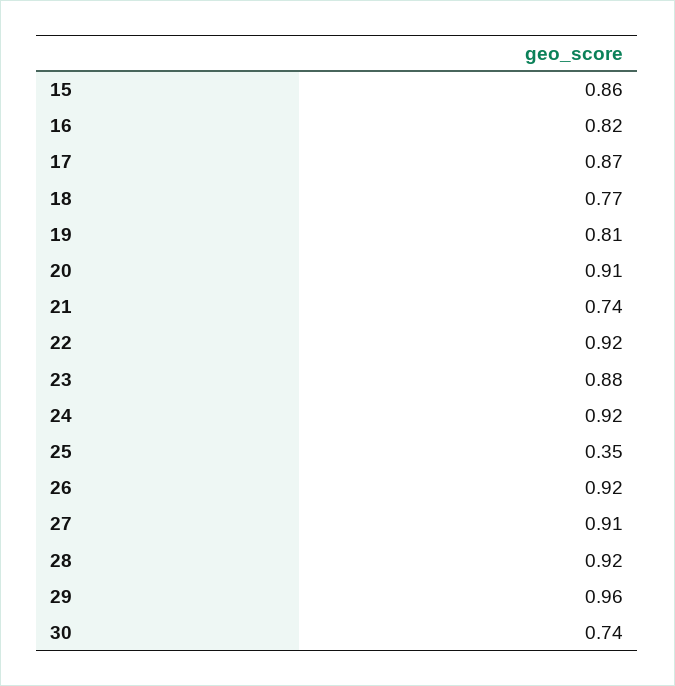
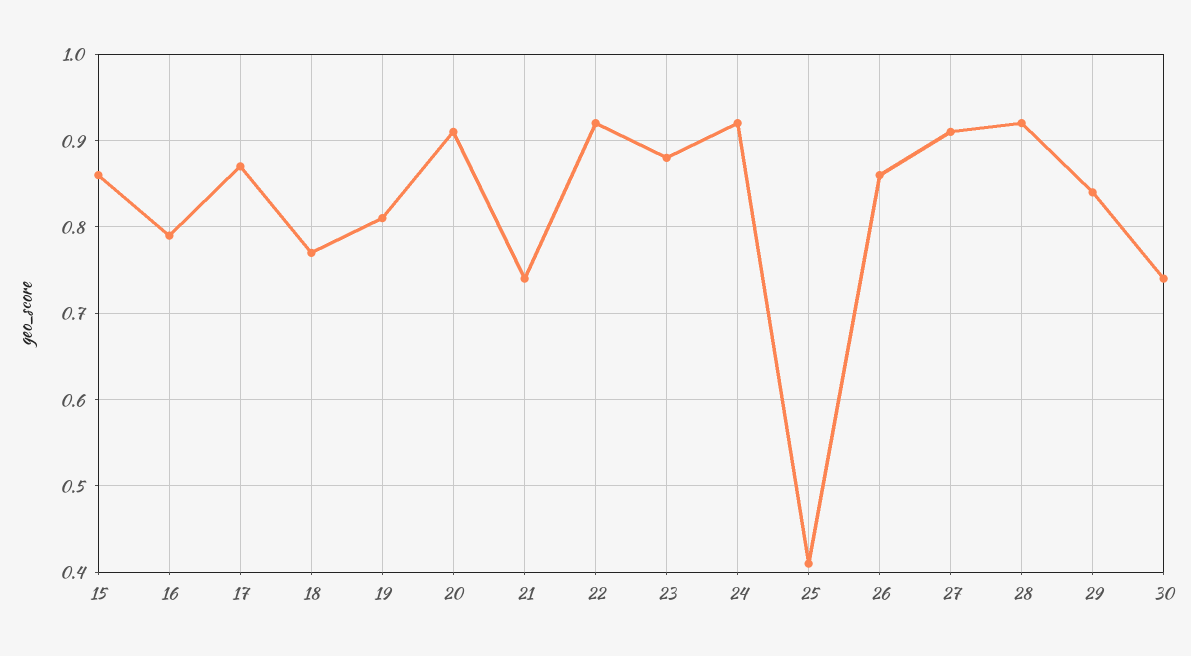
  {
    "15": 0.86,
-   "16": 0.82,
+   "16": 0.79,
    "17": 0.87,
    "18": 0.77,
    "19": 0.81,
    "20": 0.91,
    "21": 0.74,
    "22": 0.92,
    "23": 0.88,
    "24": 0.92,
-   "25": 0.35,
+   "25": 0.41,
-   "26": 0.92,
+   "26": 0.86,
    "27": 0.91,
    "28": 0.92,
-   "29": 0.96,
+   "29": 0.84,
    "30": 0.74
  }

